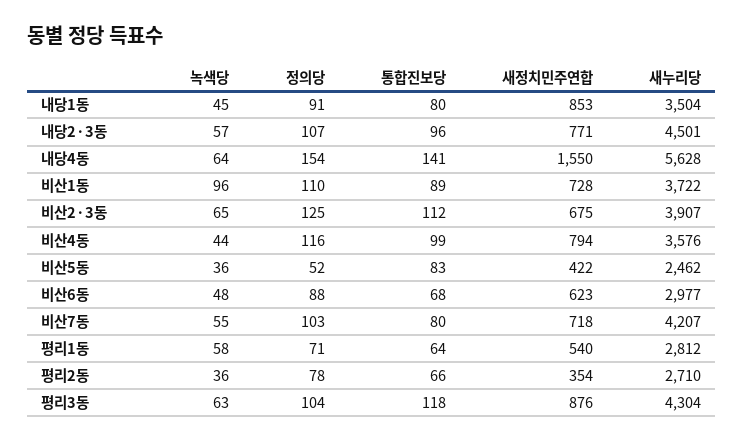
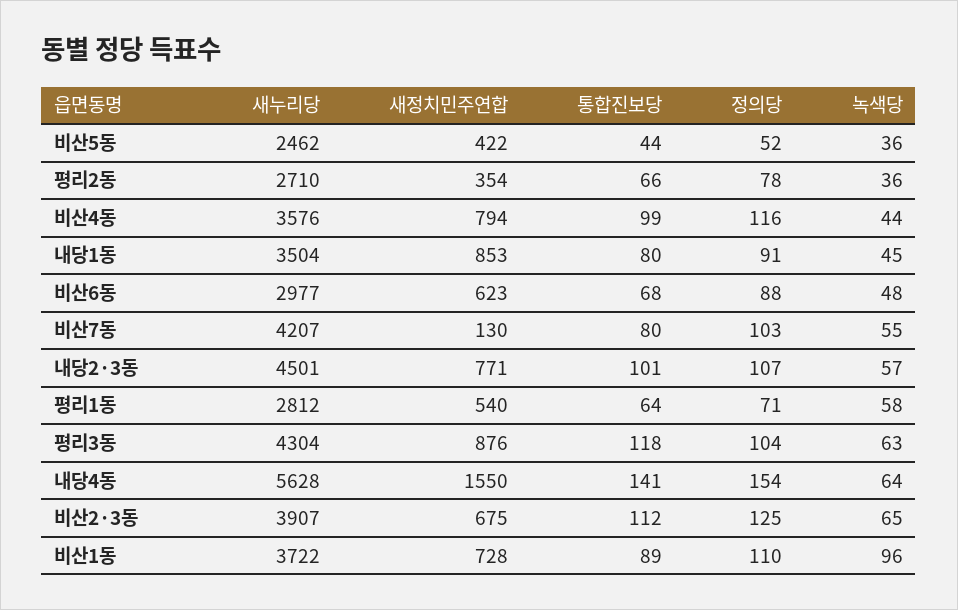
  {
    "녹색당": {
      "내당1동": 45,
      "내당2·3동": 57,
      "내당4동": 64,
      "비산1동": 96,
      "비산2·3동": 65,
      "비산4동": 44,
      "비산5동": 36,
      "비산6동": 48,
      "비산7동": 55,
      "평리1동": 58,
      "평리2동": 36,
      "평리3동": 63
    },
    "정의당": {
      "내당1동": 91,
      "내당2·3동": 107,
      "내당4동": 154,
      "비산1동": 110,
      "비산2·3동": 125,
      "비산4동": 116,
      "비산5동": 52,
      "비산6동": 88,
      "비산7동": 103,
      "평리1동": 71,
      "평리2동": 78,
      "평리3동": 104
    },
    "통합진보당": {
      "내당1동": 80,
-     "내당2·3동": 96,
+     "내당2·3동": 101,
      "내당4동": 141,
      "비산1동": 89,
      "비산2·3동": 112,
      "비산4동": 99,
-     "비산5동": 83,
+     "비산5동": 44,
      "비산6동": 68,
      "비산7동": 80,
      "평리1동": 64,
      "평리2동": 66,
      "평리3동": 118
    },
    "새정치민주연합": {
      "내당1동": 853,
      "내당2·3동": 771,
      "내당4동": 1550,
      "비산1동": 728,
      "비산2·3동": 675,
      "비산4동": 794,
      "비산5동": 422,
      "비산6동": 623,
-     "비산7동": 718,
+     "비산7동": 130,
      "평리1동": 540,
      "평리2동": 354,
      "평리3동": 876
    },
    "새누리당": {
      "내당1동": 3504,
      "내당2·3동": 4501,
      "내당4동": 5628,
      "비산1동": 3722,
      "비산2·3동": 3907,
      "비산4동": 3576,
      "비산5동": 2462,
      "비산6동": 2977,
      "비산7동": 4207,
      "평리1동": 2812,
      "평리2동": 2710,
      "평리3동": 4304
    }
  }

